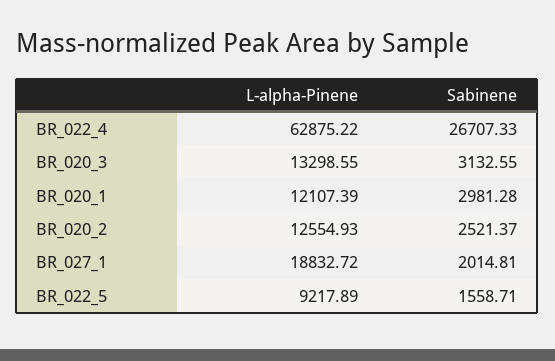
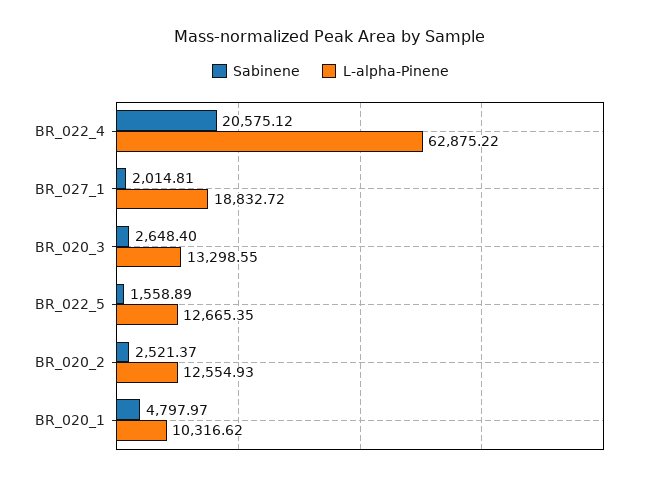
  {
    "L-alpha-Pinene": {
      "BR_022_4": 62875.22,
      "BR_020_3": 13298.55,
-     "BR_020_1": 12107.39,
+     "BR_020_1": 10316.62,
      "BR_020_2": 12554.93,
      "BR_027_1": 18832.72,
-     "BR_022_5": 9217.89
+     "BR_022_5": 12665.35
    },
    "Sabinene": {
-     "BR_022_4": 26707.33,
+     "BR_022_4": 20575.12,
-     "BR_020_3": 3132.55,
+     "BR_020_3": 2648.4,
-     "BR_020_1": 2981.28,
+     "BR_020_1": 4797.97,
      "BR_020_2": 2521.37,
      "BR_027_1": 2014.81,
-     "BR_022_5": 1558.71
+     "BR_022_5": 1558.89
    }
  }

